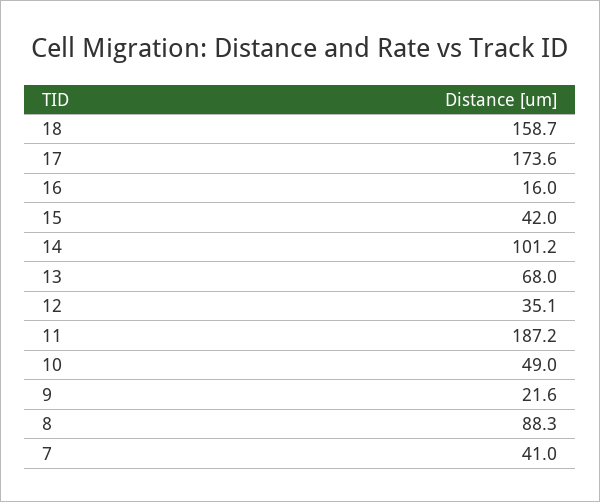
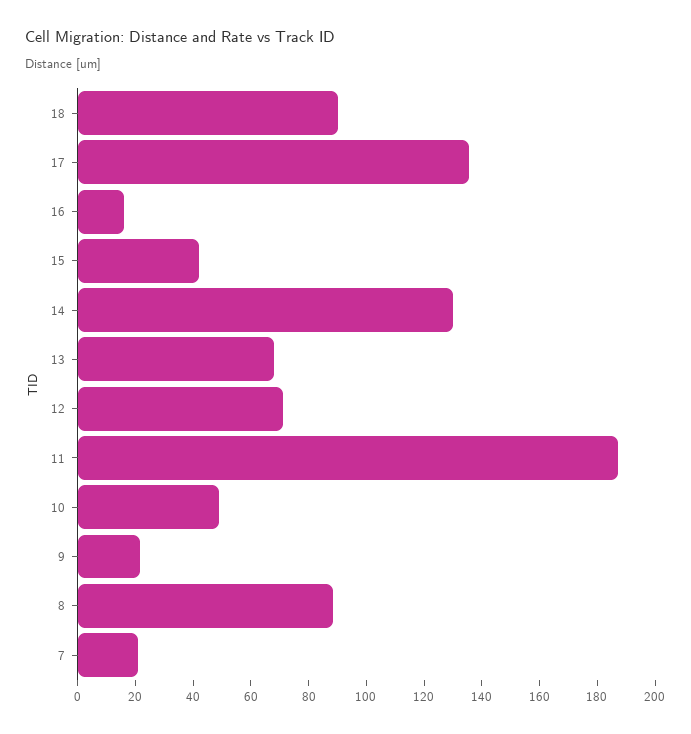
  {
-   "18": 158.7,
+   "18": 90,
-   "17": 173.6,
+   "17": 135,
    "16": 16,
    "15": 42,
-   "14": 101.2,
+   "14": 130,
    "13": 68,
-   "12": 35.1,
+   "12": 70,
    "11": 187.2,
    "10": 49,
    "9": 21.6,
    "8": 88.3,
-   "7": 41
+   "7": 20
  }

